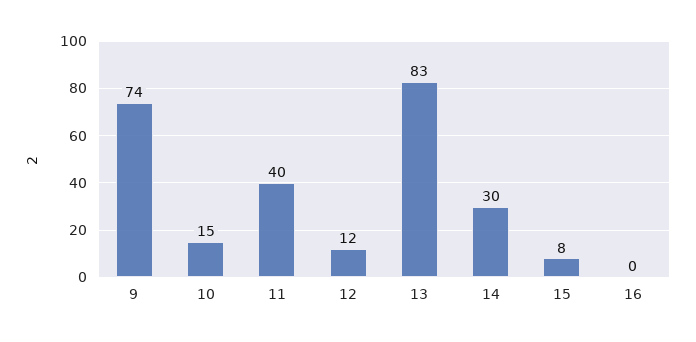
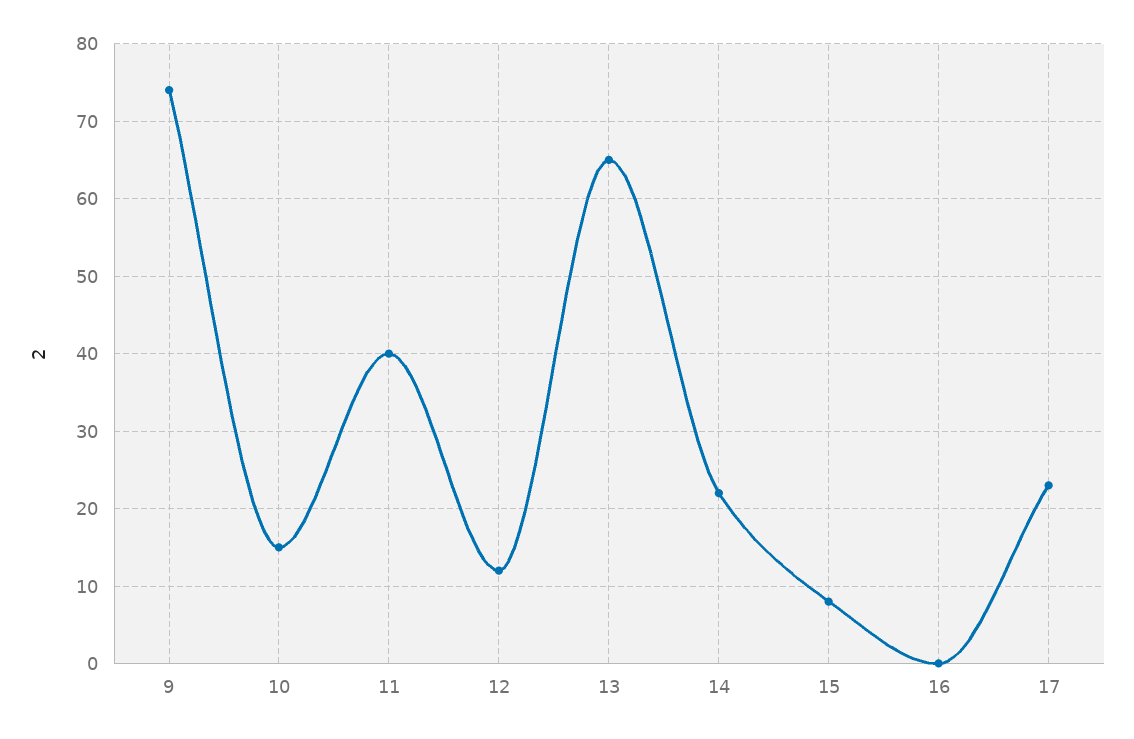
  {
    "9": 74,
    "10": 15,
    "11": 40,
    "12": 12,
-   "13": 83,
+   "13": 65,
-   "14": 30,
+   "14": 22,
    "15": 8,
-   "16": 0
+   "16": 0,
+   "17": 23
  }

